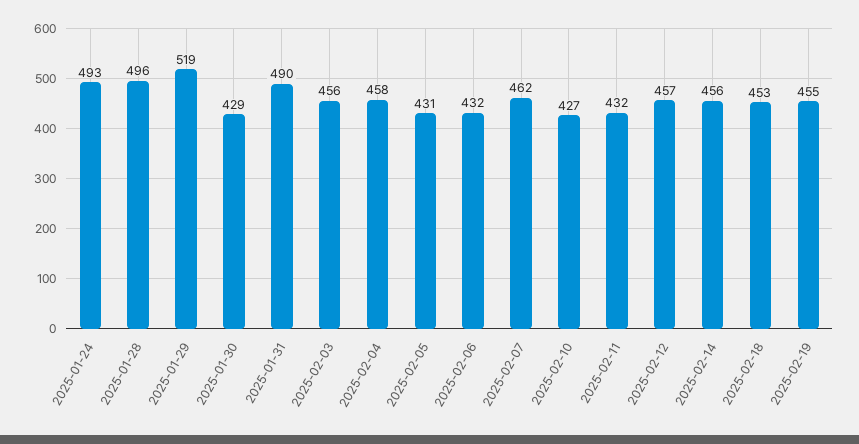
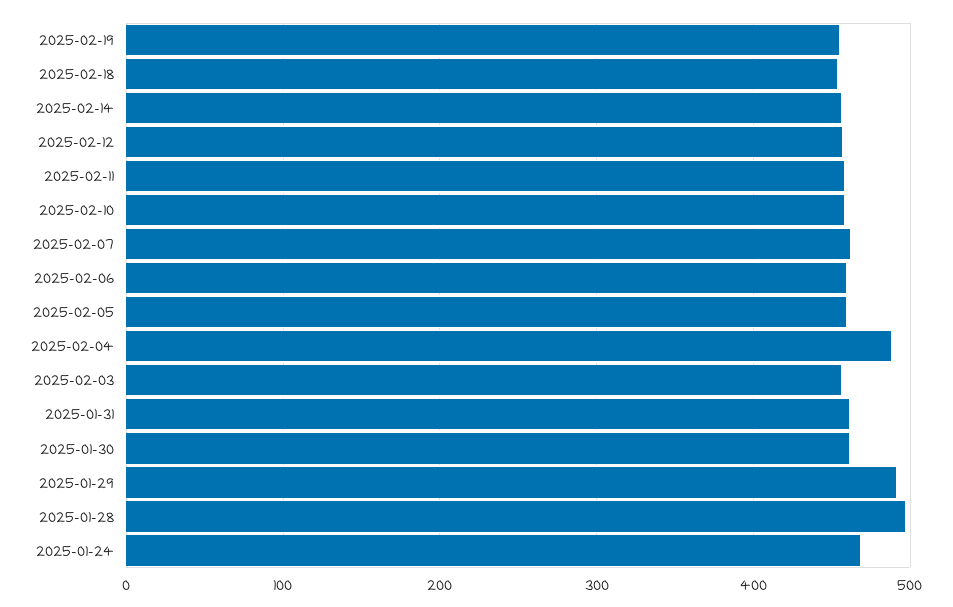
  {
-   "2025-01-24": 493,
+   "2025-01-24": 470,
    "2025-01-28": 496,
-   "2025-01-29": 519,
+   "2025-01-29": 490,
-   "2025-01-30": 429,
+   "2025-01-30": 460,
-   "2025-01-31": 490,
+   "2025-01-31": 460,
    "2025-02-03": 456,
-   "2025-02-04": 458,
+   "2025-02-04": 490,
-   "2025-02-05": 431,
+   "2025-02-05": 460,
-   "2025-02-06": 432,
+   "2025-02-06": 460,
    "2025-02-07": 462,
-   "2025-02-10": 427,
+   "2025-02-10": 460,
-   "2025-02-11": 432,
+   "2025-02-11": 460,
    "2025-02-12": 457,
    "2025-02-14": 456,
    "2025-02-18": 453,
    "2025-02-19": 455
  }

